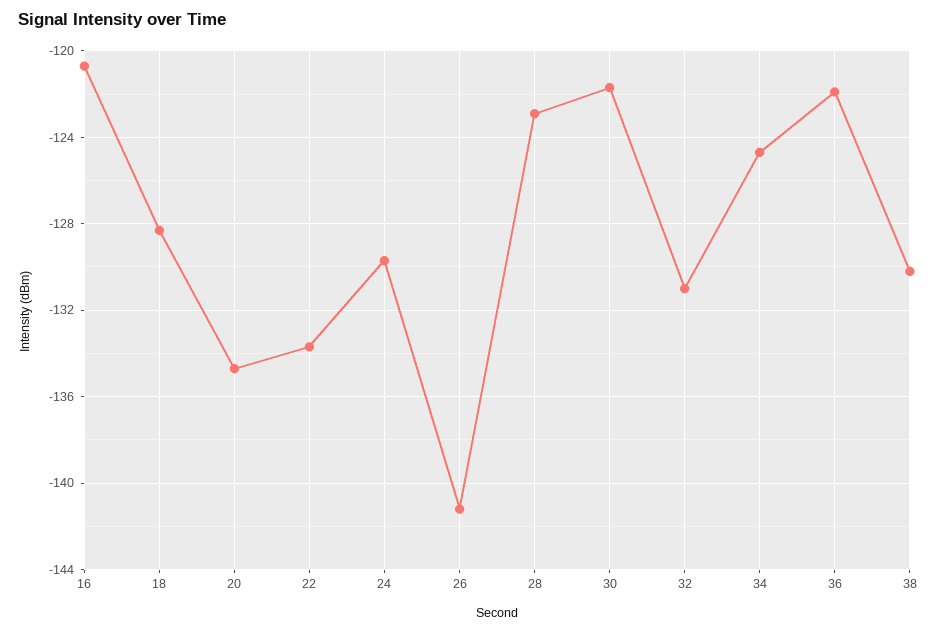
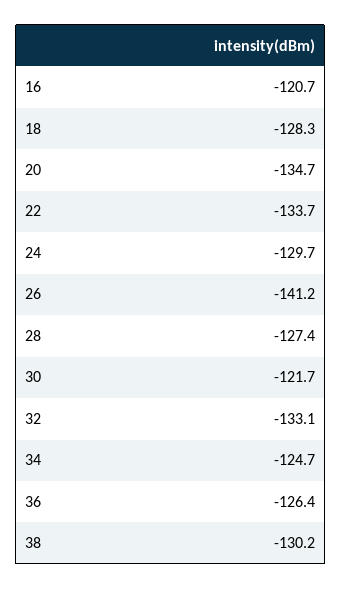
  {
    "16": -120.7,
    "18": -128.3,
    "20": -134.7,
    "22": -133.7,
    "24": -129.7,
    "26": -141.2,
-   "28": -123,
+   "28": -127.4,
    "30": -121.7,
-   "32": -131,
+   "32": -133.1,
    "34": -124.7,
-   "36": -122,
+   "36": -126.4,
    "38": -130.2
  }

